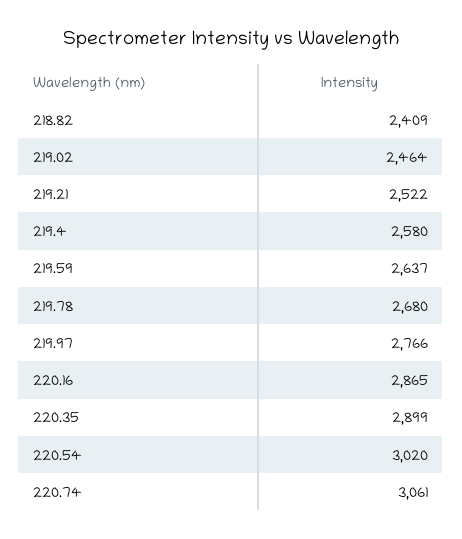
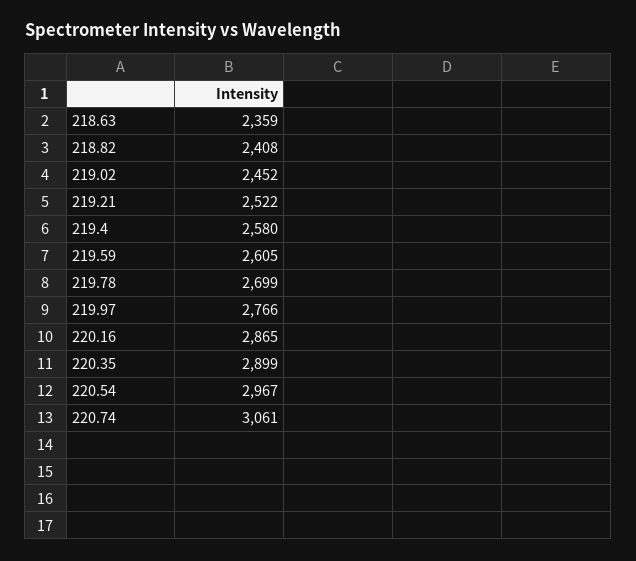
  {
-   "218.82": 2409,
+   "218.82": 2408,
-   "219.02": 2464,
+   "219.02": 2452,
    "219.21": 2522,
    "219.4": 2580,
-   "219.59": 2637,
+   "219.59": 2605,
-   "219.78": 2680,
+   "219.78": 2699,
    "219.97": 2766,
    "220.16": 2865,
    "220.35": 2899,
-   "220.54": 3020,
+   "220.54": 2967,
-   "220.74": 3061
+   "220.74": 3061,
+   "218.63": 2359
  }

